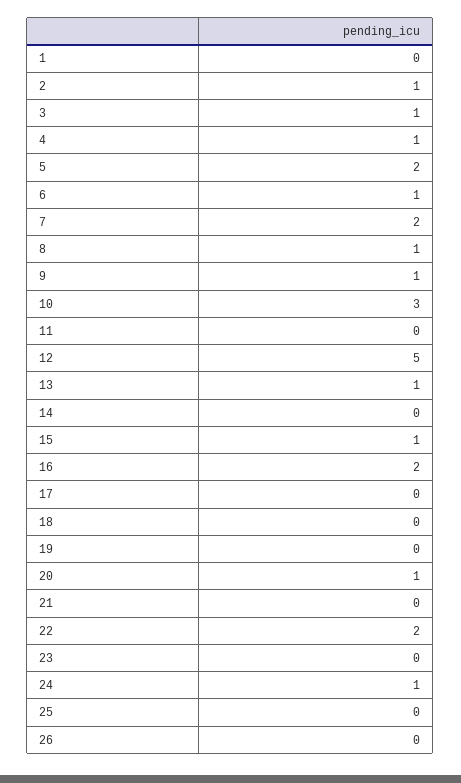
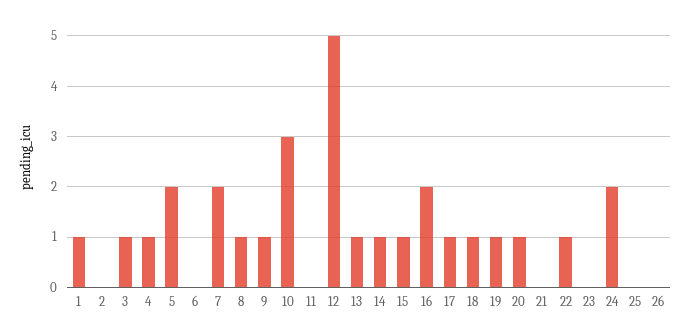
  {
-   "1": 0,
+   "1": 1,
-   "2": 1,
+   "2": 0,
    "3": 1,
    "4": 1,
    "5": 2,
-   "6": 1,
+   "6": 0,
    "7": 2,
    "8": 1,
    "9": 1,
    "10": 3,
    "11": 0,
    "12": 5,
    "13": 1,
-   "14": 0,
+   "14": 1,
    "15": 1,
    "16": 2,
-   "17": 0,
+   "17": 1,
-   "18": 0,
+   "18": 1,
-   "19": 0,
+   "19": 1,
    "20": 1,
    "21": 0,
-   "22": 2,
+   "22": 1,
    "23": 0,
-   "24": 1,
+   "24": 2,
    "25": 0,
    "26": 0
  }

